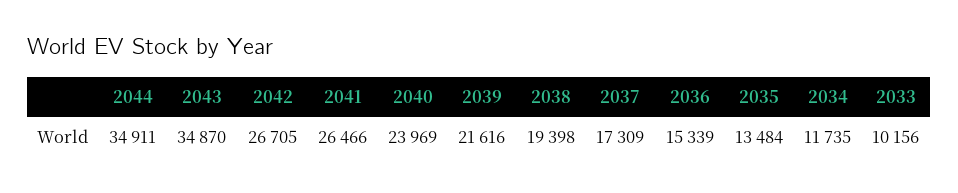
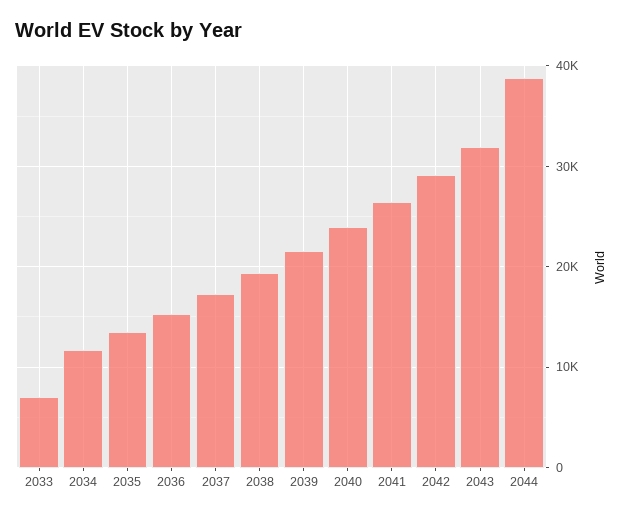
  {
-   "2044": 34911,
+   "2044": 39000,
-   "2043": 34870,
+   "2043": 32000,
-   "2042": 26705,
+   "2042": 29000,
    "2041": 26466,
    "2040": 23969,
    "2039": 21616,
    "2038": 19398,
    "2037": 17309,
    "2036": 15339,
    "2035": 13484,
    "2034": 11735,
-   "2033": 10156
+   "2033": 7000
  }

